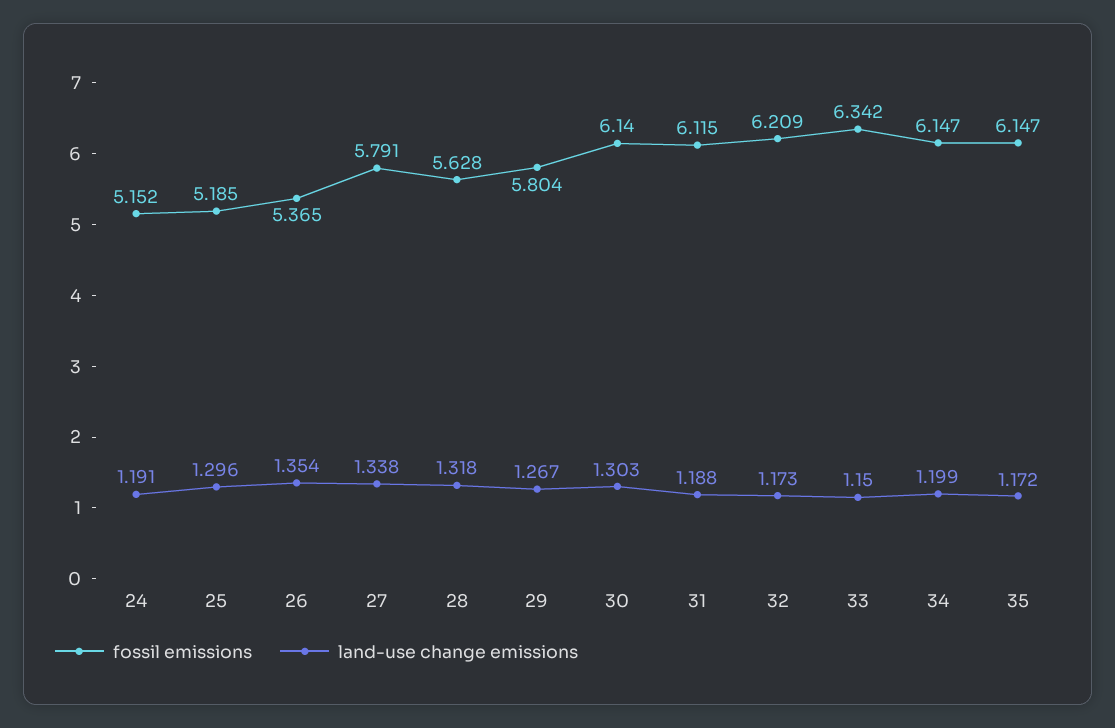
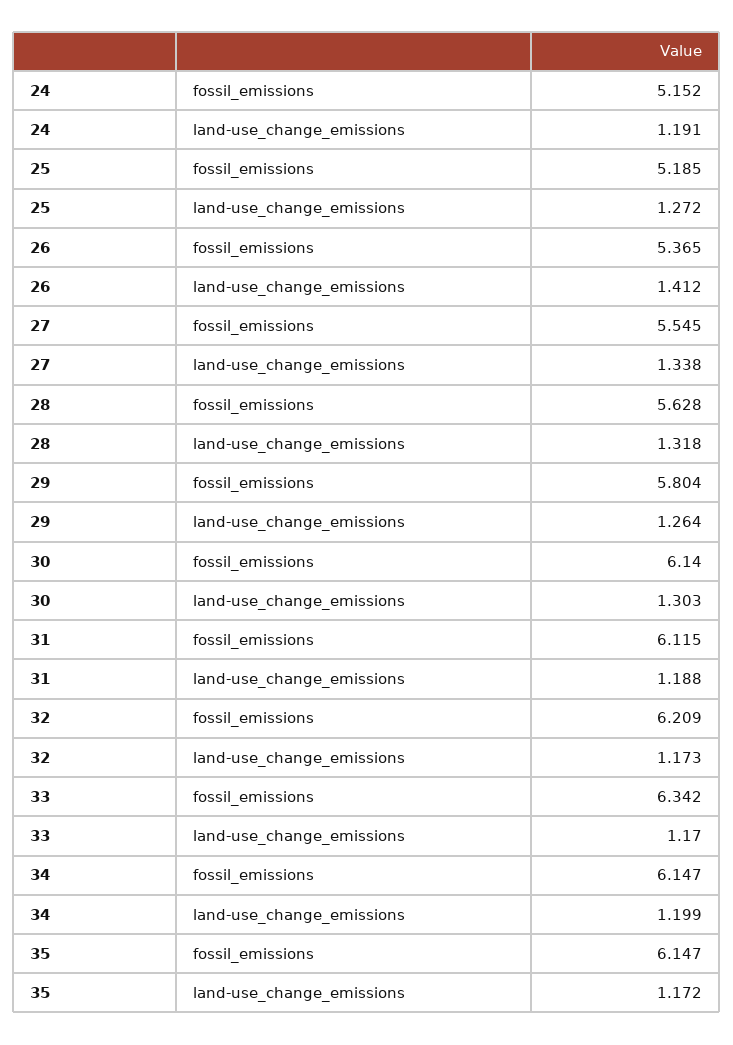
  {
    "fossil emissions": {
      "24": 5.152,
      "25": 5.185,
      "26": 5.365,
-     "27": 5.791,
+     "27": 5.545,
      "28": 5.628,
      "29": 5.804,
      "30": 6.14,
      "31": 6.115,
      "32": 6.209,
      "33": 6.342,
      "34": 6.147,
      "35": 6.147
    },
    "land-use change emissions": {
      "24": 1.191,
-     "25": 1.296,
+     "25": 1.272,
-     "26": 1.354,
+     "26": 1.412,
      "27": 1.338,
      "28": 1.318,
-     "29": 1.267,
+     "29": 1.264,
      "30": 1.303,
      "31": 1.188,
      "32": 1.173,
-     "33": 1.15,
+     "33": 1.17,
      "34": 1.199,
      "35": 1.172
    }
  }

